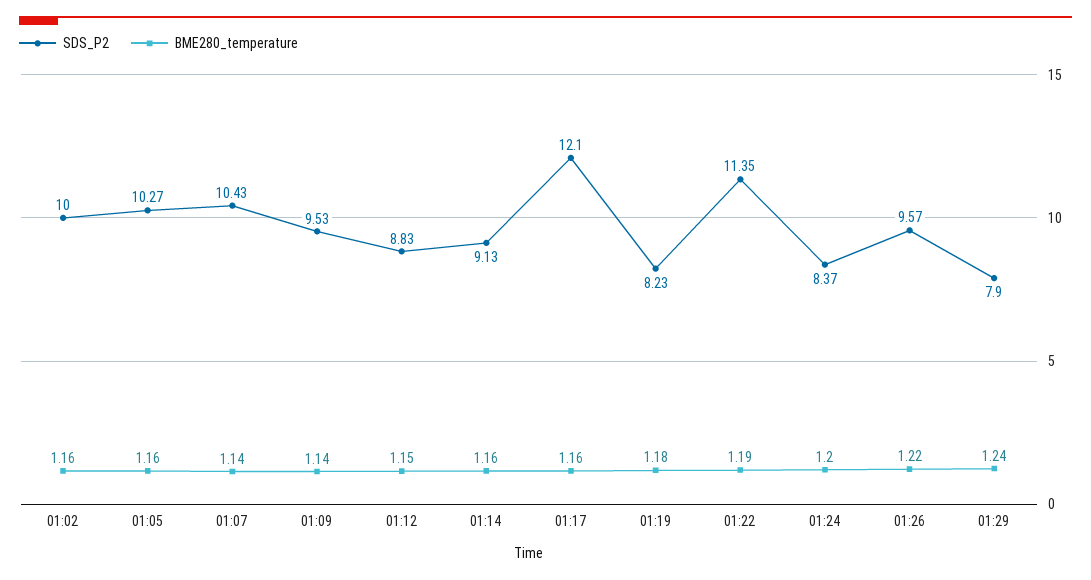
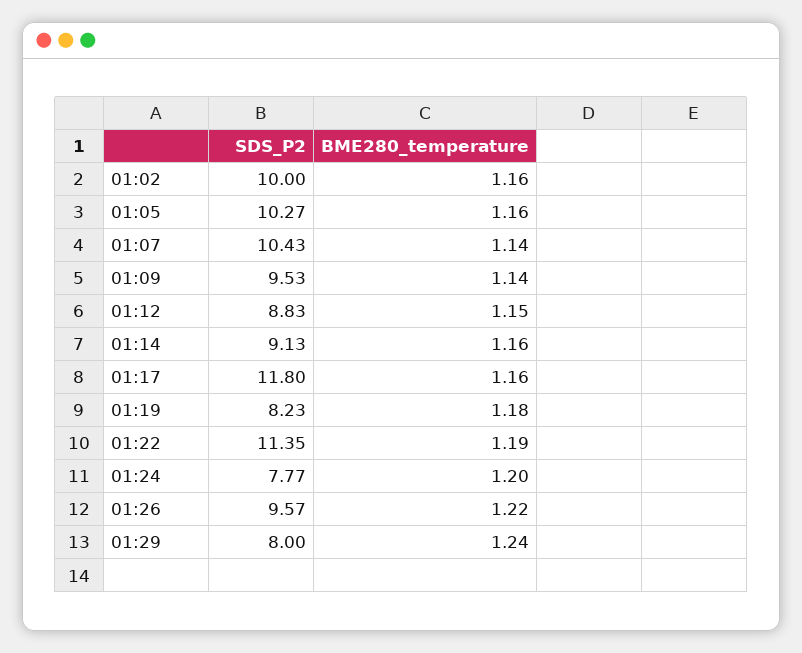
  {
    "SDS_P2": {
      "01:02": 10,
      "01:05": 10.27,
      "01:07": 10.43,
      "01:09": 9.53,
      "01:12": 8.83,
      "01:14": 9.13,
-     "01:17": 12.1,
+     "01:17": 11.8,
      "01:19": 8.23,
      "01:22": 11.35,
-     "01:24": 8.37,
+     "01:24": 7.77,
      "01:26": 9.57,
-     "01:29": 7.9
+     "01:29": 8
    },
    "BME280_temperature": {
      "01:02": 1.16,
      "01:05": 1.16,
      "01:07": 1.14,
      "01:09": 1.14,
      "01:12": 1.15,
      "01:14": 1.16,
      "01:17": 1.16,
      "01:19": 1.18,
      "01:22": 1.19,
      "01:24": 1.2,
      "01:26": 1.22,
      "01:29": 1.24
    }
  }

